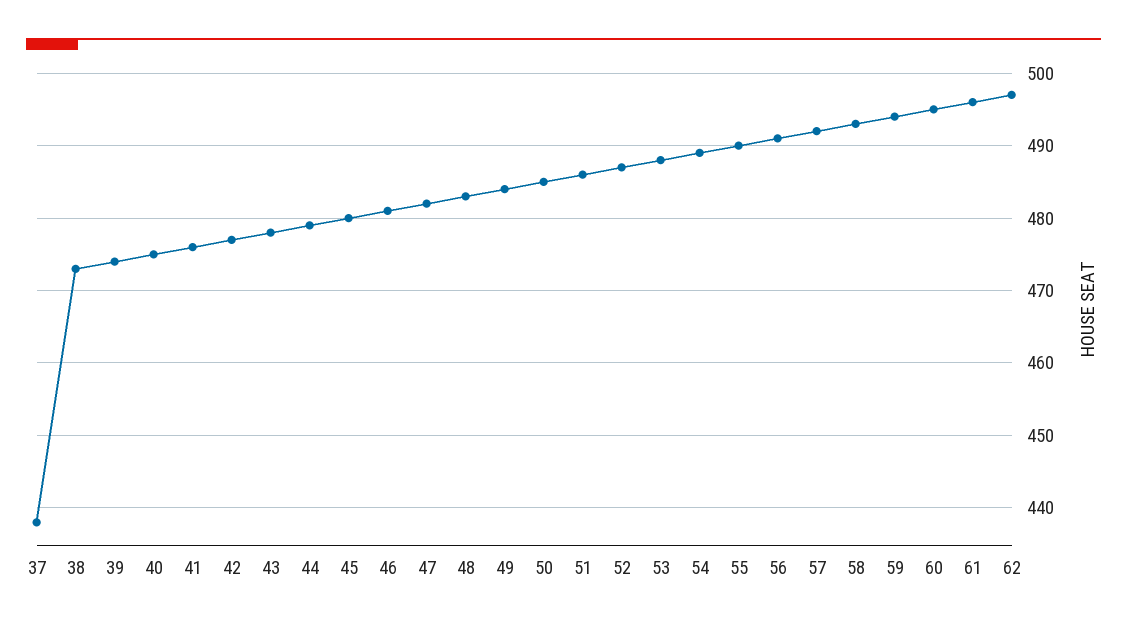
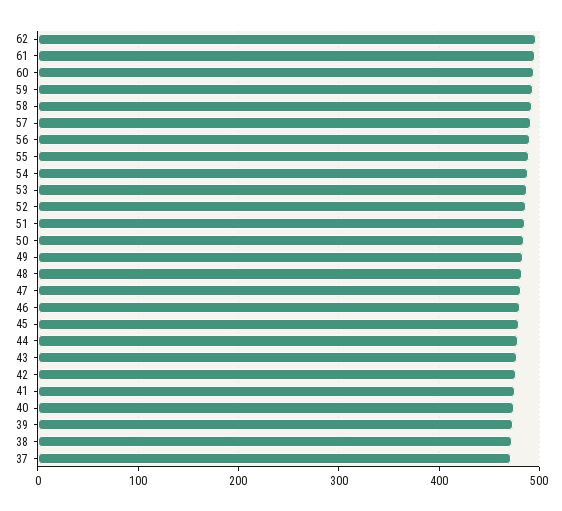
  {
-   "37": 438,
+   "37": 470,
    "38": 473,
    "39": 474,
    "40": 475,
    "41": 476,
    "42": 477,
    "43": 478,
    "44": 479,
    "45": 480,
    "46": 481,
    "47": 482,
    "48": 483,
    "49": 484,
    "50": 485,
    "51": 486,
    "52": 487,
    "53": 488,
    "54": 489,
    "55": 490,
    "56": 491,
    "57": 492,
    "58": 493,
    "59": 494,
    "60": 495,
    "61": 496,
    "62": 497
  }

